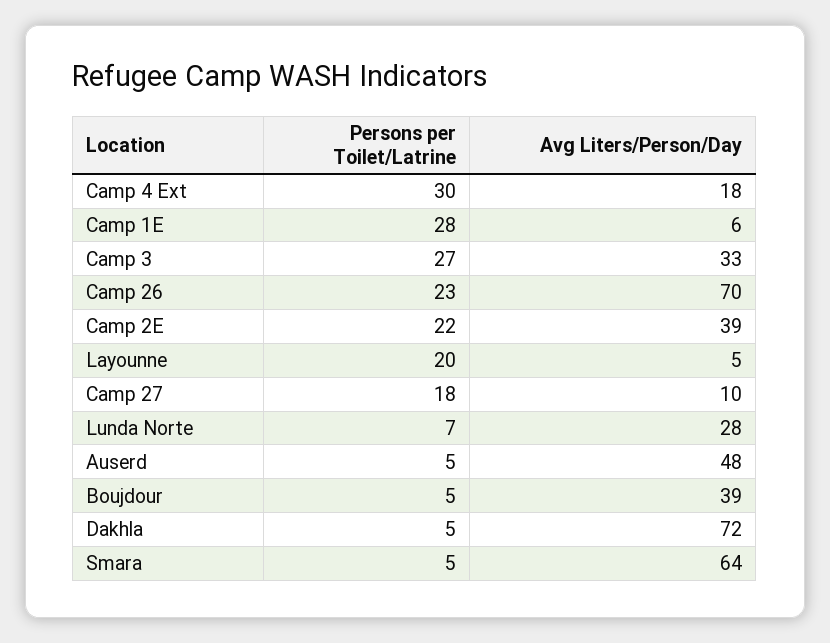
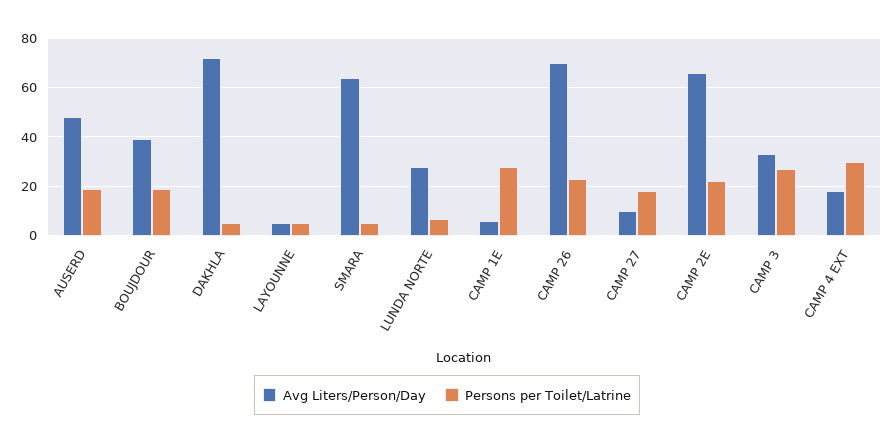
  {
    "Persons per Toilet/Latrine": {
      "Camp 4 Ext": 30,
      "Camp 1E": 28,
      "Camp 3": 27,
      "Camp 26": 23,
      "Camp 2E": 22,
-     "Layounne": 20,
+     "Layounne": 5,
      "Camp 27": 18,
      "Lunda Norte": 7,
-     "Auserd": 5,
+     "Auserd": 20,
-     "Boujdour": 5,
+     "Boujdour": 20,
      "Dakhla": 5,
      "Smara": 5
    },
    "Avg Liters/Person/Day": {
      "Camp 4 Ext": 18,
      "Camp 1E": 6,
      "Camp 3": 33,
      "Camp 26": 70,
-     "Camp 2E": 39,
+     "Camp 2E": 65,
      "Layounne": 5,
      "Camp 27": 10,
      "Lunda Norte": 28,
      "Auserd": 48,
      "Boujdour": 39,
      "Dakhla": 72,
      "Smara": 64
    }
  }

